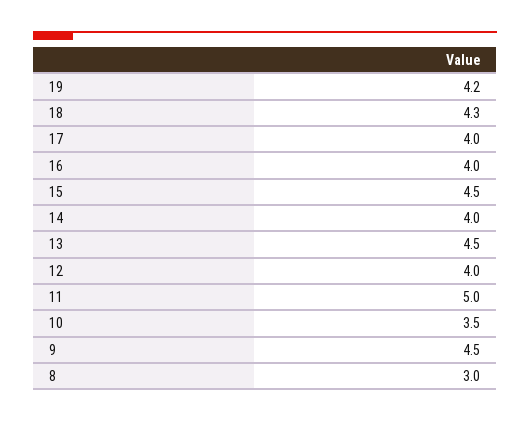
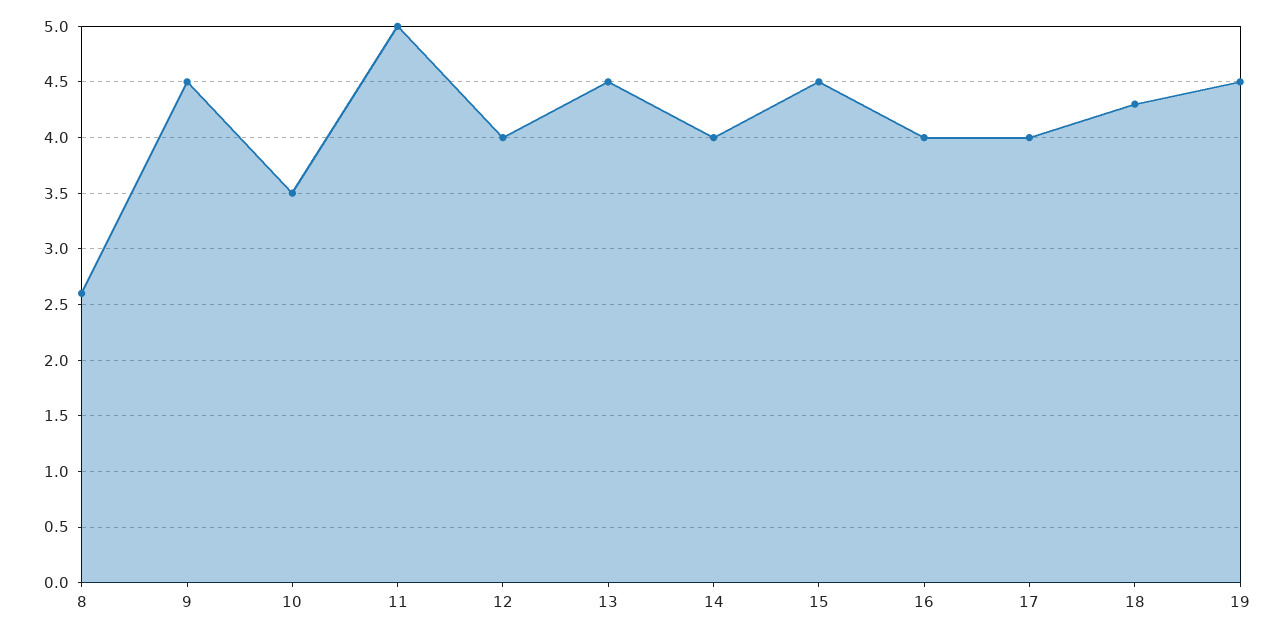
  {
-   "19": 4.2,
+   "19": 4.5,
    "18": 4.3,
    "17": 4,
    "16": 4,
    "15": 4.5,
    "14": 4,
    "13": 4.5,
    "12": 4,
    "11": 5,
    "10": 3.5,
    "9": 4.5,
-   "8": 3
+   "8": 2.6
  }

